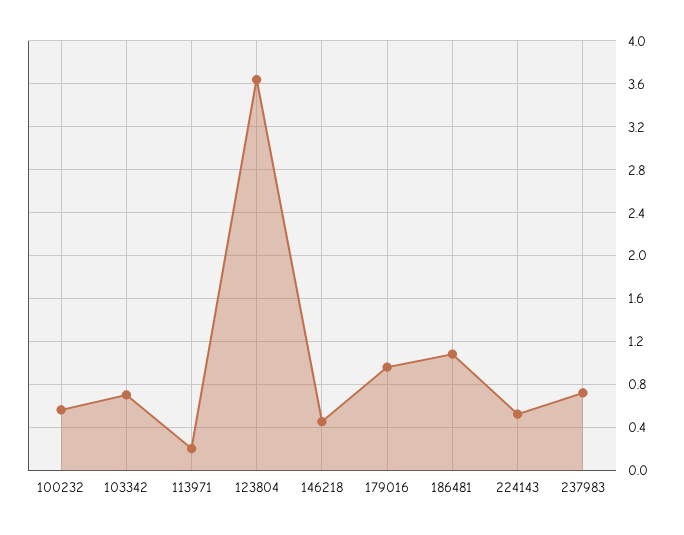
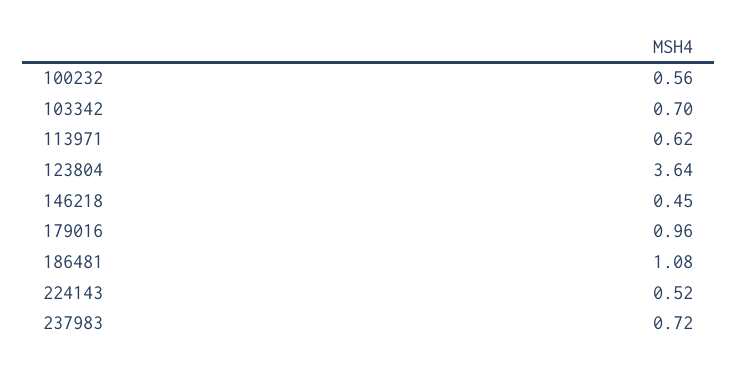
  {
    "100232": 0.56,
    "103342": 0.7,
-   "113971": 0.2,
+   "113971": 0.62,
    "123804": 3.64,
    "146218": 0.45,
    "179016": 0.96,
    "186481": 1.08,
    "224143": 0.52,
    "237983": 0.72
  }

